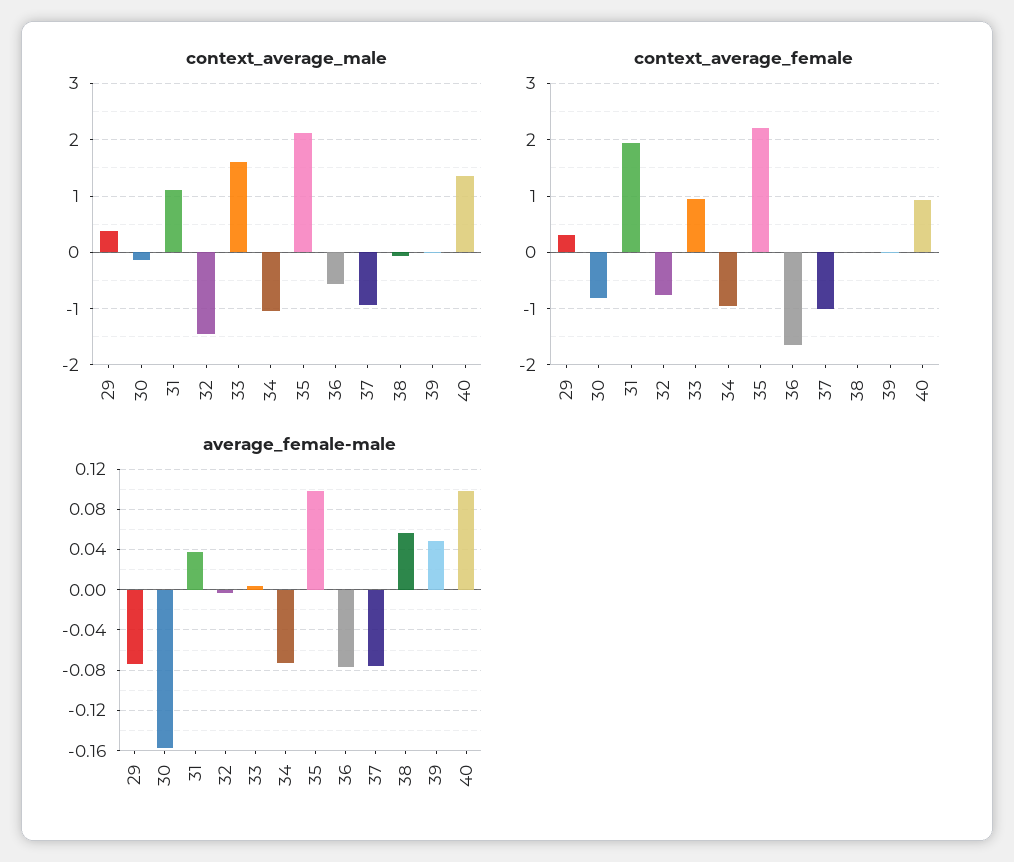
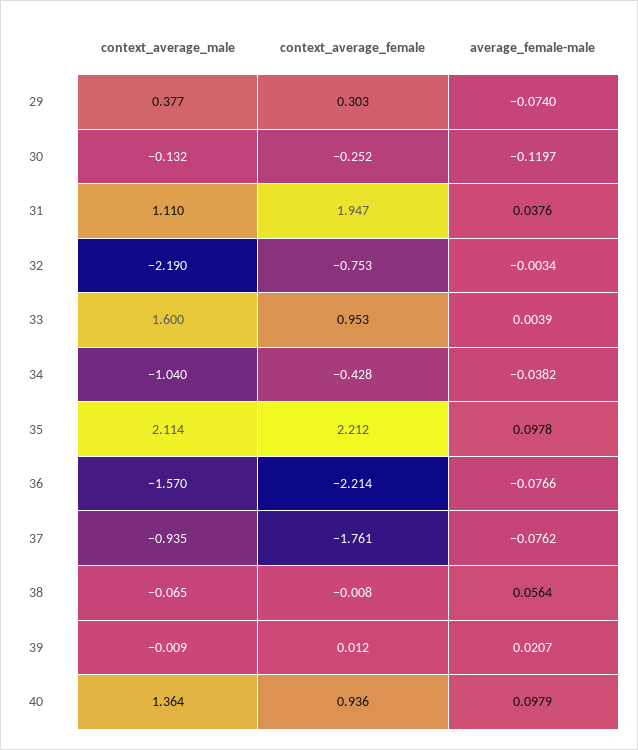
  {
    "context_average_male": {
      "29": 0.377,
      "30": -0.132,
      "31": 1.11,
-     "32": -1.4,
+     "32": -2.19,
      "33": 1.6,
      "34": -1.04,
      "35": 2.114,
-     "36": -0.6,
+     "36": -1.57,
      "37": -0.935,
      "38": -0.065,
      "39": -0.009,
      "40": 1.364
    },
    "context_average_female": {
      "29": 0.303,
-     "30": -0.8,
+     "30": -0.252,
      "31": 1.947,
      "32": -0.753,
      "33": 0.953,
-     "34": -1,
+     "34": -0.428,
      "35": 2.212,
-     "36": -1.6,
+     "36": -2.214,
-     "37": -1,
+     "37": -1.761,
      "38": -0.008,
      "39": 0.012,
      "40": 0.936
    },
    "average_female-male": {
      "29": -0.074,
-     "30": -0.16,
+     "30": -0.1197,
      "31": 0.0376,
      "32": -0.0034,
      "33": 0.0039,
-     "34": -0.07,
+     "34": -0.0382,
      "35": 0.0978,
      "36": -0.0766,
      "37": -0.0762,
      "38": 0.0564,
-     "39": 0.05,
+     "39": 0.0207,
      "40": 0.0979
    }
  }

